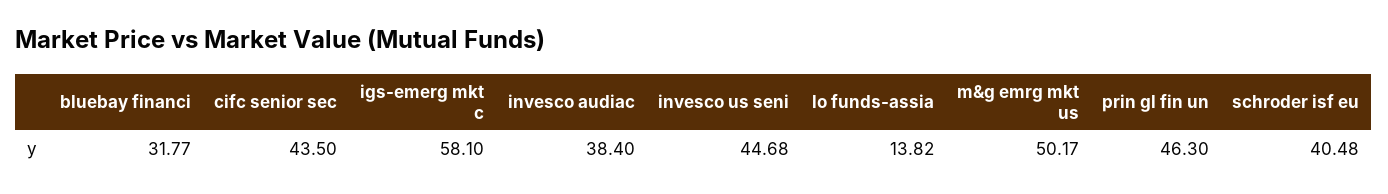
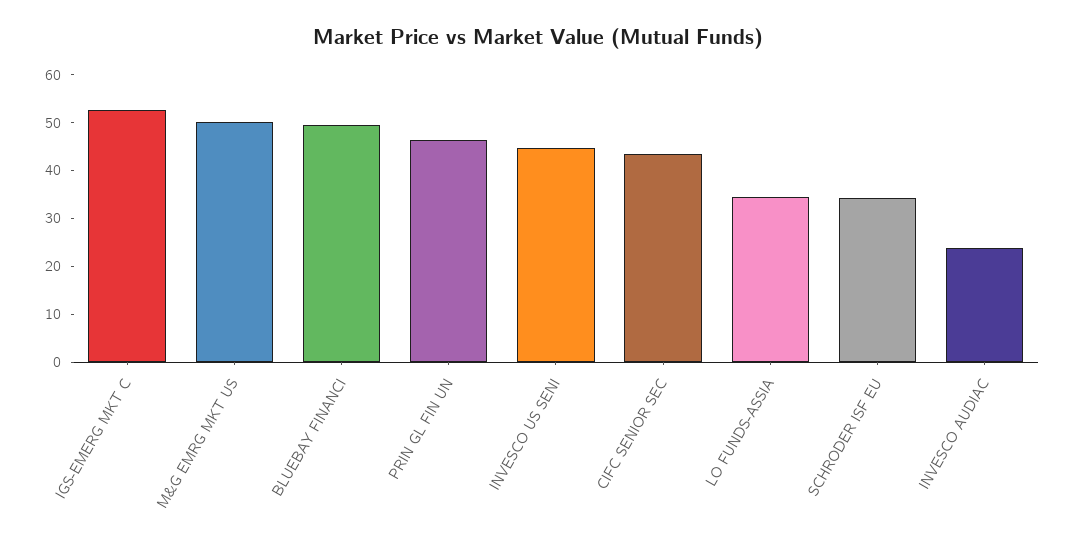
  {
-   "bluebay financi": 31.77,
+   "bluebay financi": 50,
    "cifc senior sec": 43.5,
-   "igs-emerg mkt c": 58.1,
+   "igs-emerg mkt c": 52,
-   "invesco audiac": 38.4,
+   "invesco audiac": 24,
    "invesco us seni": 44.68,
-   "lo funds-assia": 13.82,
+   "lo funds-assia": 34,
    "m&g emrg mkt us": 50.17,
    "prin gl fin un": 46.3,
-   "schroder isf eu": 40.48
+   "schroder isf eu": 34
  }

